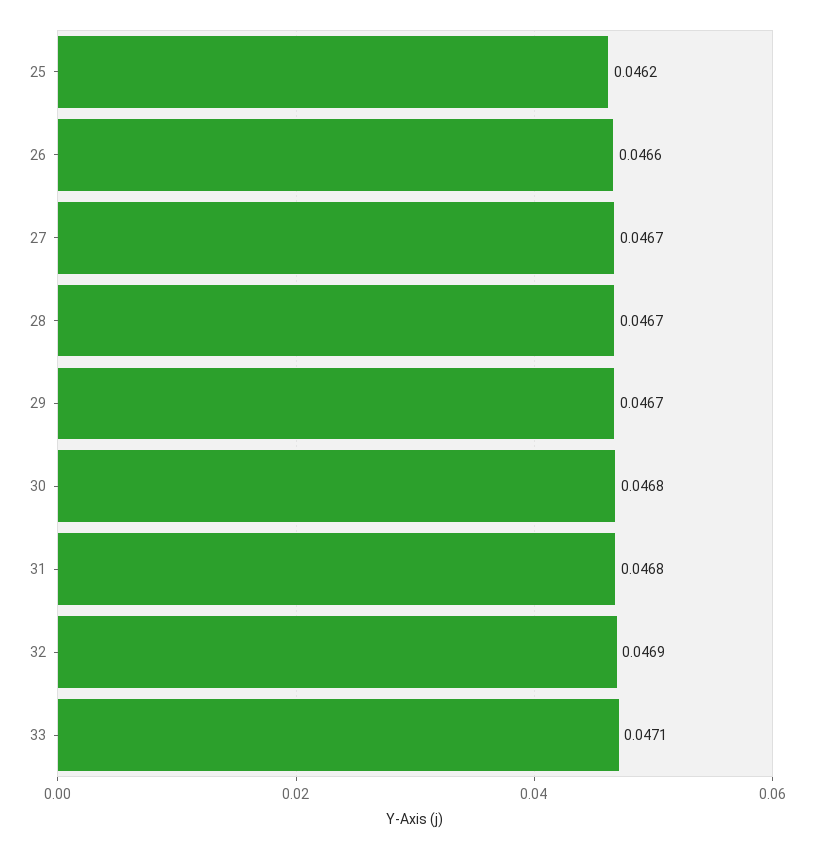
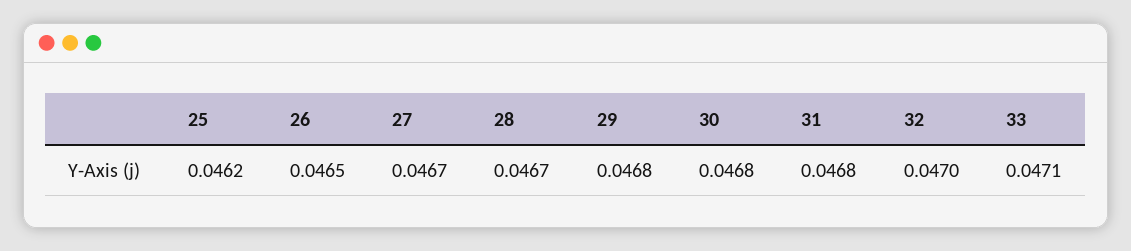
  {
    "25": 0.0462,
-   "26": 0.0466,
+   "26": 0.0465,
    "27": 0.0467,
    "28": 0.0467,
-   "29": 0.0467,
+   "29": 0.0468,
    "30": 0.0468,
    "31": 0.0468,
-   "32": 0.0469,
+   "32": 0.047,
    "33": 0.0471
  }

